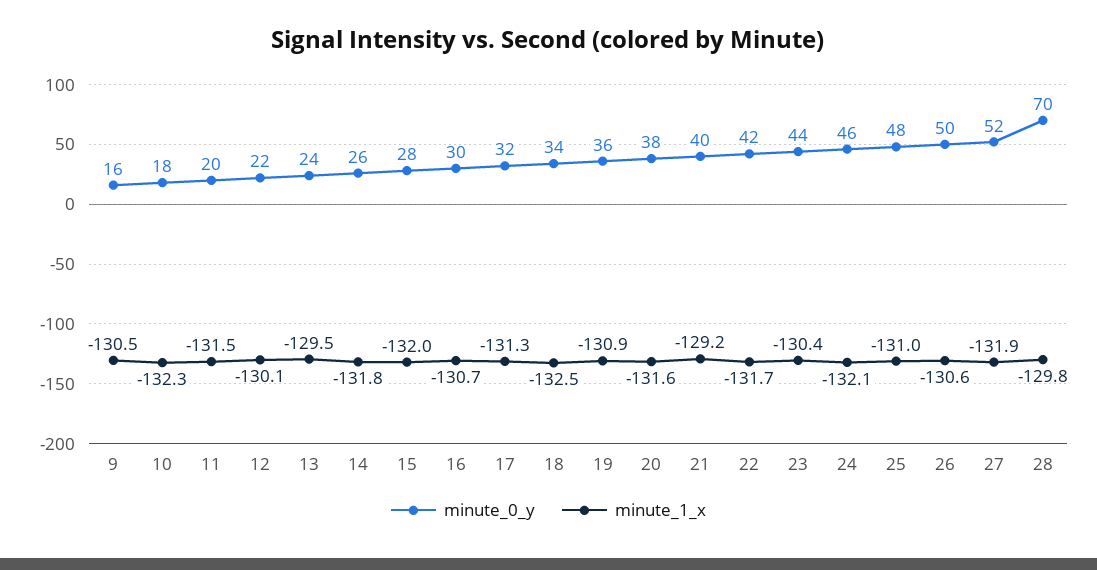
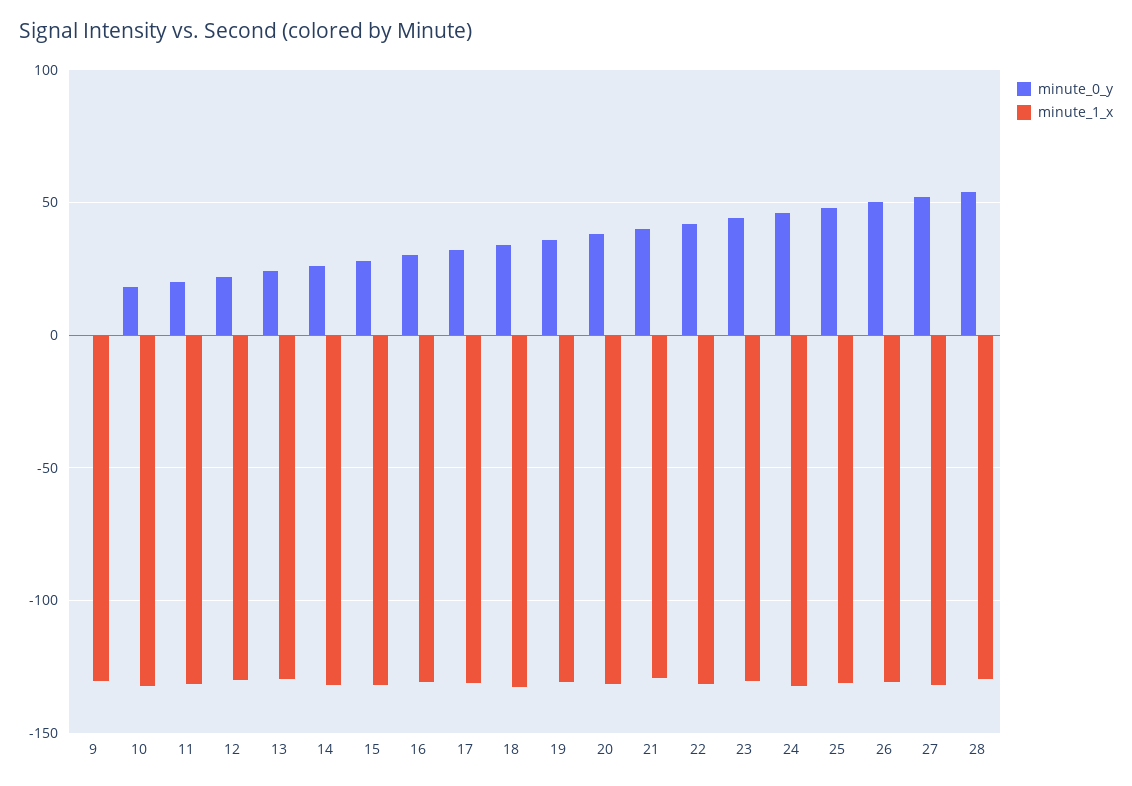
  {
    "minute_0_y": {
-     "9": 16,
+     "9": 0,
      "10": 18,
      "11": 20,
      "12": 22,
      "13": 24,
      "14": 26,
      "15": 28,
      "16": 30,
      "17": 32,
      "18": 34,
      "19": 36,
      "20": 38,
      "21": 40,
      "22": 42,
      "23": 44,
      "24": 46,
      "25": 48,
      "26": 50,
      "27": 52,
-     "28": 70
+     "28": 55
    },
    "minute_1_x": {
      "9": -130.5,
      "10": -132.3,
      "11": -131.5,
      "12": -130.1,
      "13": -129.5,
      "14": -131.8,
      "15": -132,
      "16": -130.7,
      "17": -131.3,
      "18": -132.5,
      "19": -130.9,
      "20": -131.6,
      "21": -129.2,
      "22": -131.7,
      "23": -130.4,
      "24": -132.1,
      "25": -131,
      "26": -130.6,
      "27": -131.9,
      "28": -129.8
    }
  }

